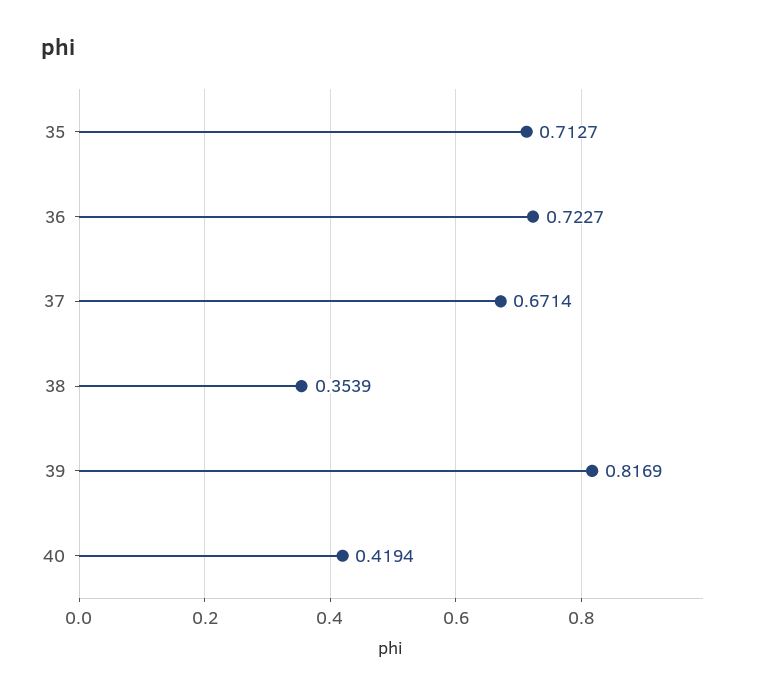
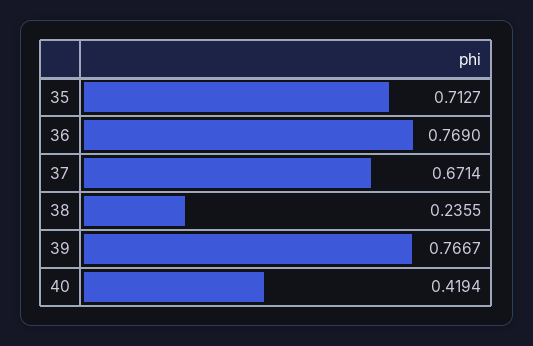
  {
    "35": 0.7127,
-   "36": 0.7227,
+   "36": 0.769,
    "37": 0.6714,
-   "38": 0.3539,
+   "38": 0.2355,
-   "39": 0.8169,
+   "39": 0.7667,
    "40": 0.4194
  }

